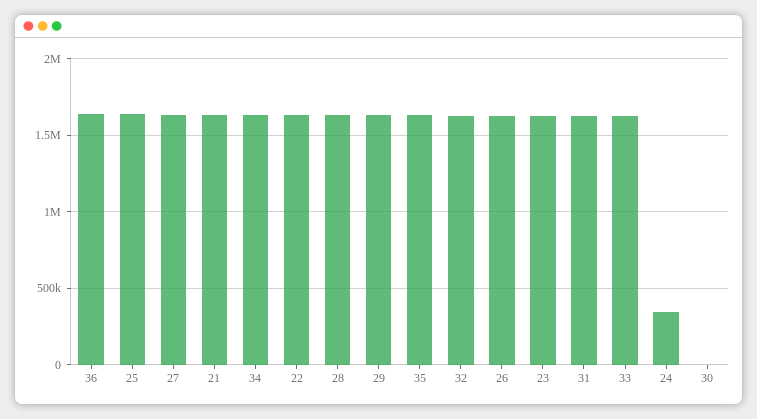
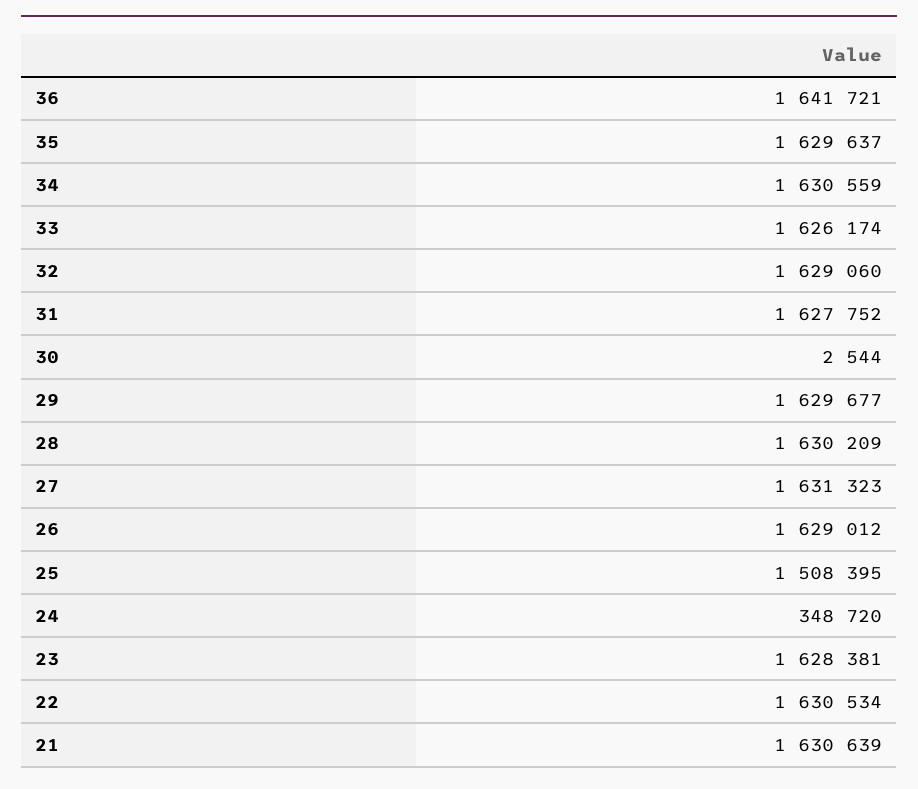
  {
    "36": 1641721,
-   "25": 1650000,
+   "25": 1508395,
    "27": 1631323,
    "21": 1630639,
    "34": 1630559,
    "22": 1630534,
    "28": 1630209,
    "29": 1629677,
    "35": 1629637,
    "32": 1629060,
    "26": 1629012,
    "23": 1628381,
    "31": 1627752,
    "33": 1626174,
    "24": 348720,
    "30": 2544
  }

